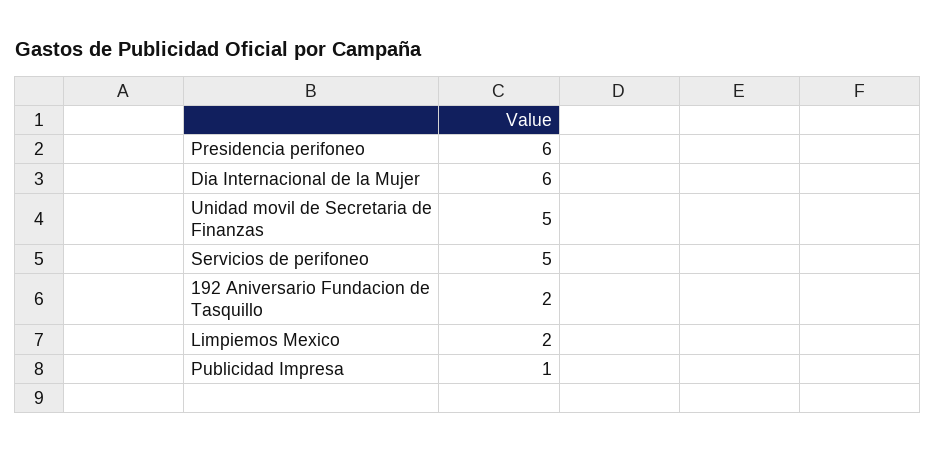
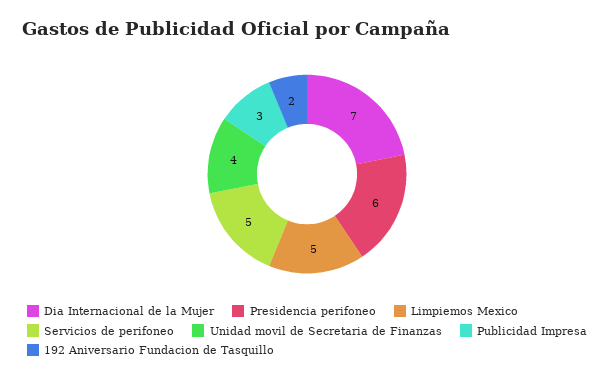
  {
    "Presidencia perifoneo": 6,
-   "Dia Internacional de la Mujer": 6,
+   "Dia Internacional de la Mujer": 7,
-   "Unidad movil de Secretaria de Finanzas": 5,
+   "Unidad movil de Secretaria de Finanzas": 4,
    "Servicios de perifoneo": 5,
    "192 Aniversario Fundacion de Tasquillo": 2,
-   "Limpiemos Mexico": 2,
+   "Limpiemos Mexico": 5,
-   "Publicidad Impresa": 1
+   "Publicidad Impresa": 3
  }

